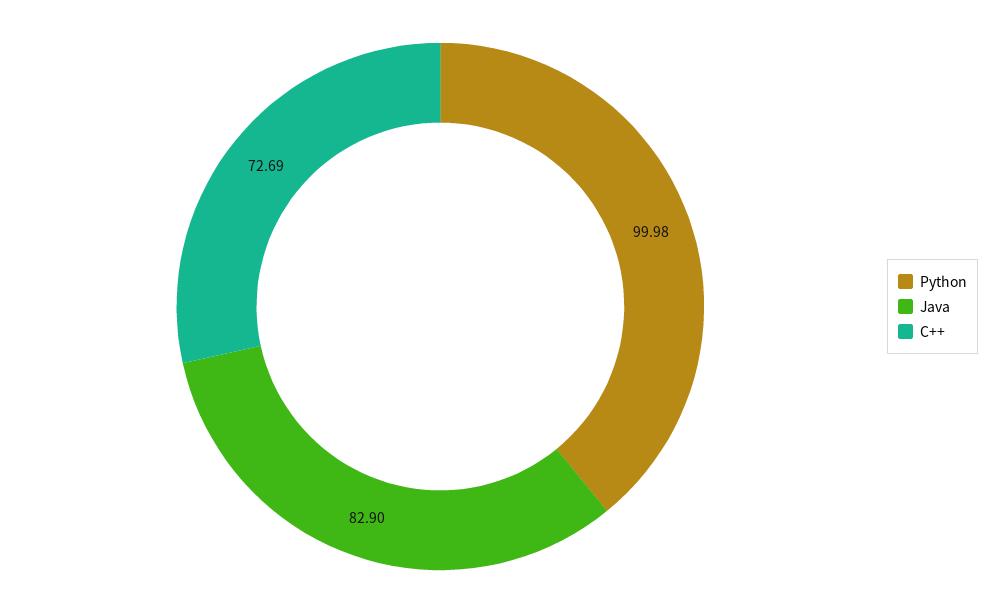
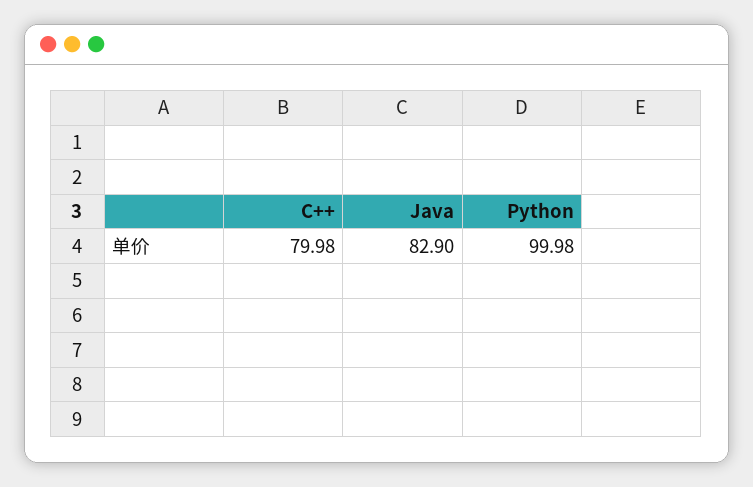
  {
    "Python": 99.98,
    "Java": 82.9,
-   "C++": 72.69
+   "C++": 79.98
  }

